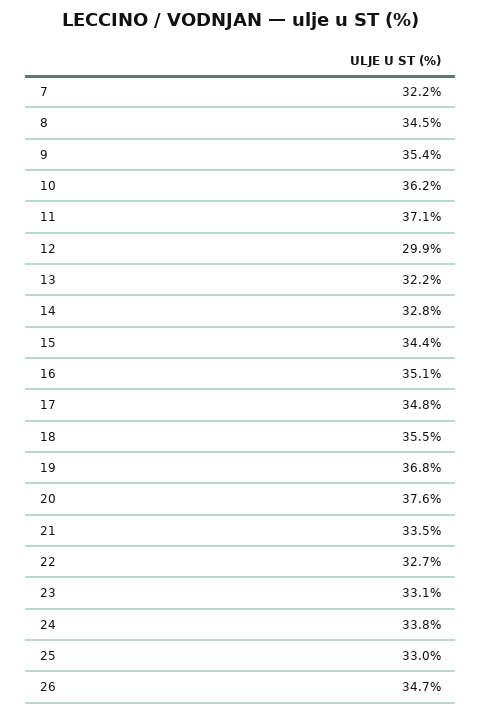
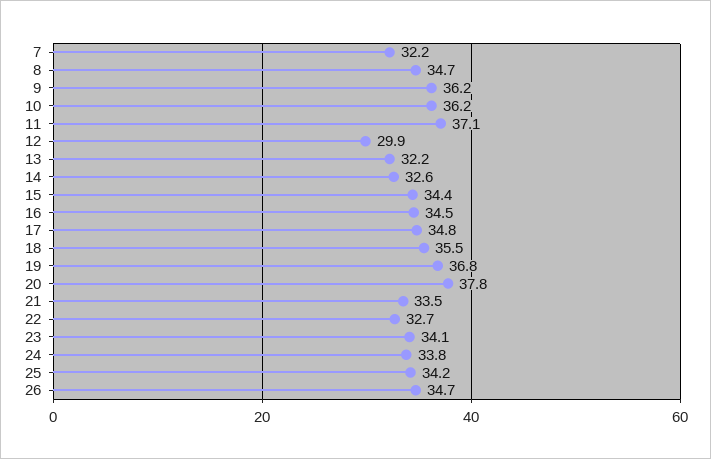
  {
    "7": 32.2,
-   "8": 34.5,
+   "8": 34.7,
-   "9": 35.4,
+   "9": 36.2,
    "10": 36.2,
    "11": 37.1,
    "12": 29.9,
    "13": 32.2,
-   "14": 32.8,
+   "14": 32.6,
    "15": 34.4,
-   "16": 35.1,
+   "16": 34.5,
    "17": 34.8,
    "18": 35.5,
    "19": 36.8,
-   "20": 37.6,
+   "20": 37.8,
    "21": 33.5,
    "22": 32.7,
-   "23": 33.1,
+   "23": 34.1,
    "24": 33.8,
-   "25": 33,
+   "25": 34.2,
    "26": 34.7
  }

